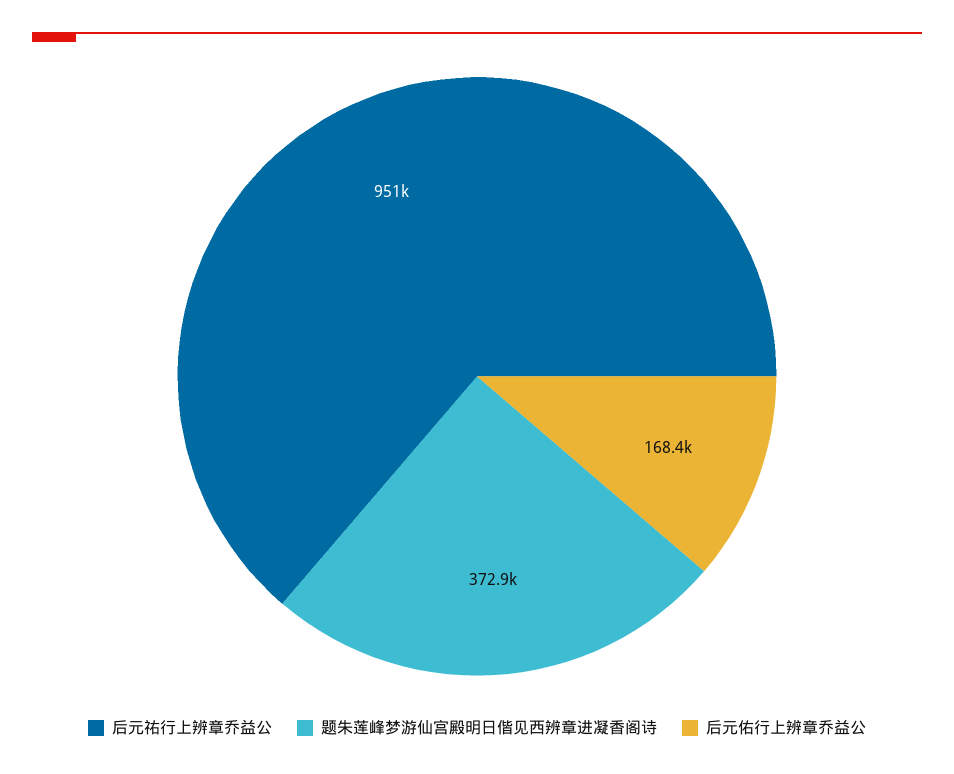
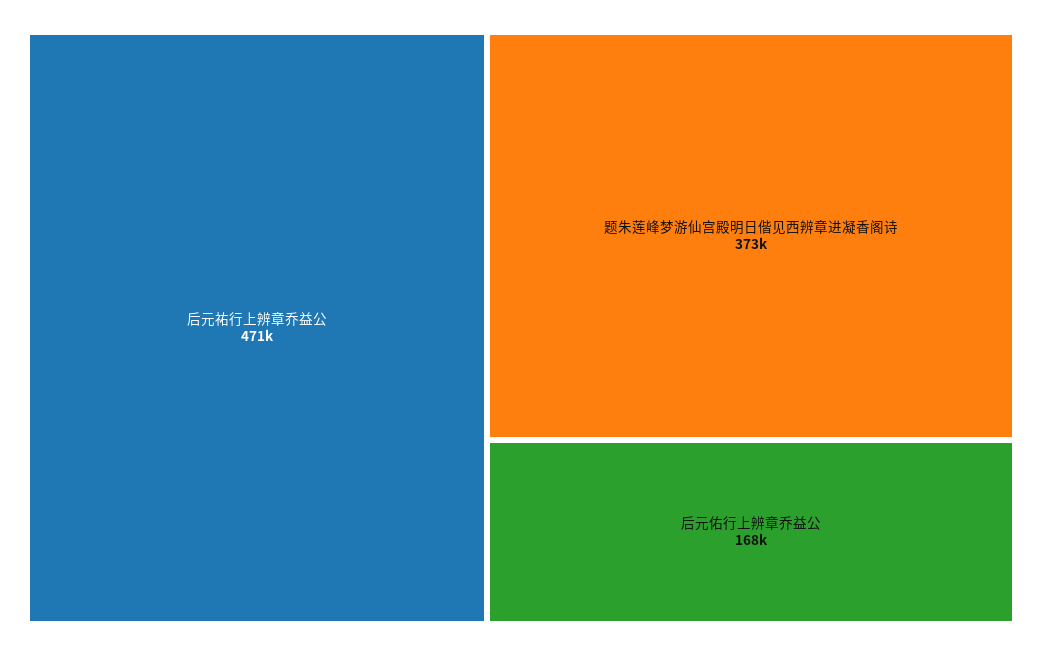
  {
-   "后元祐行上辨章乔益公": 951000,
+   "后元祐行上辨章乔益公": 471000,
    "题朱莲峰梦游仙宫殿明日偕见西辨章进凝香阁诗": 372900,
    "后元佑行上辨章乔益公": 168400
  }

